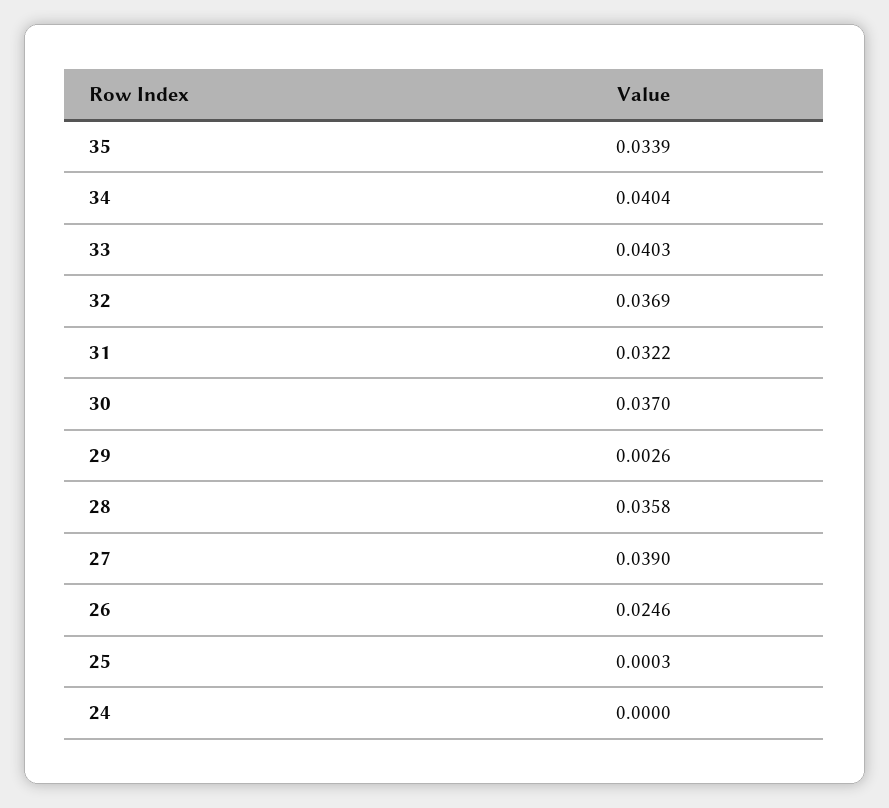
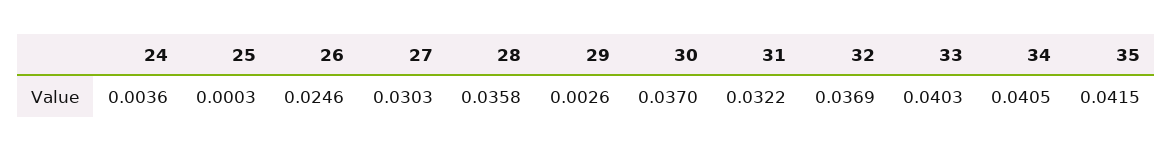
  {
-   "35": 0.0339,
+   "35": 0.0415,
-   "34": 0.0404,
+   "34": 0.0405,
    "33": 0.0403,
    "32": 0.0369,
    "31": 0.0322,
    "30": 0.037,
    "29": 0.0026,
    "28": 0.0358,
-   "27": 0.039,
+   "27": 0.0303,
    "26": 0.0246,
    "25": 0.0003,
-   "24": 0
+   "24": 0.0036
  }

